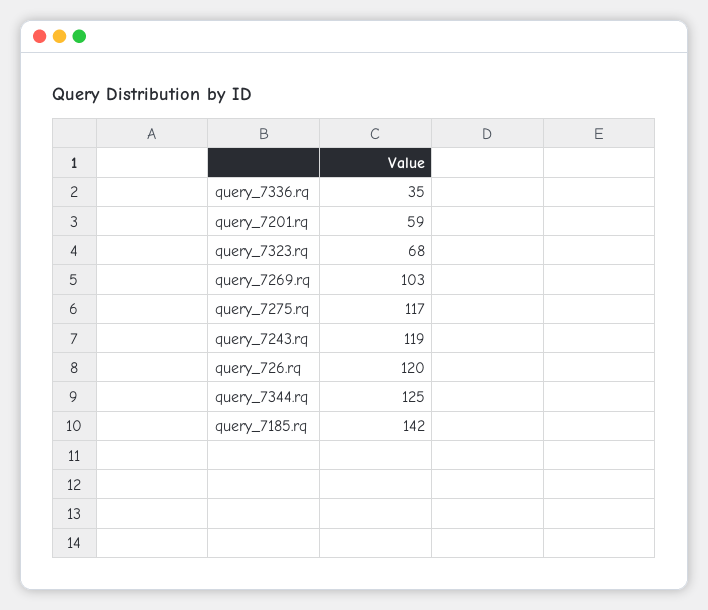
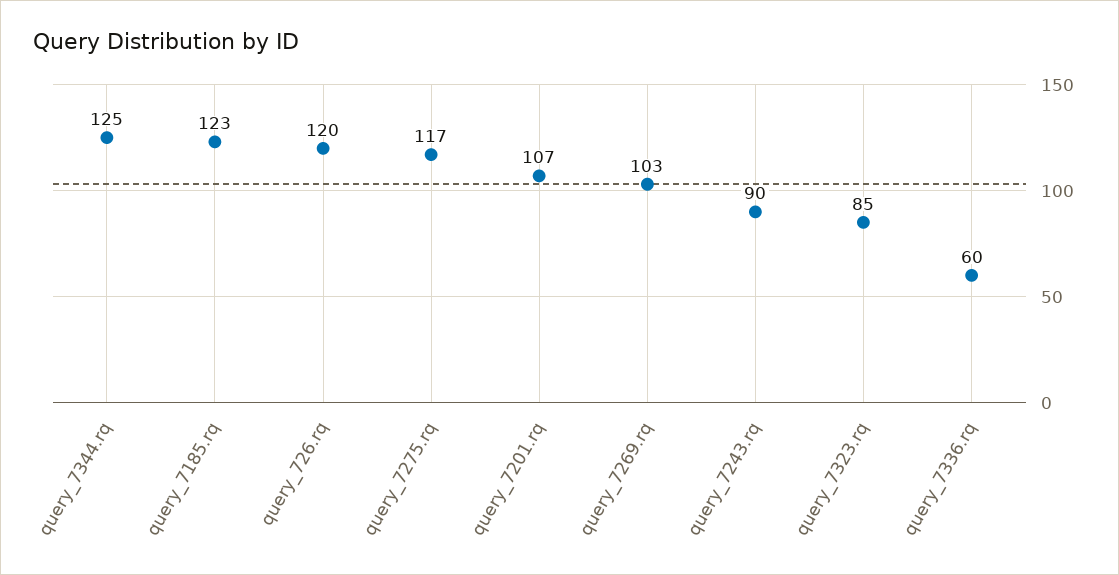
  {
-   "query_7336.rq": 35,
+   "query_7336.rq": 60,
-   "query_7201.rq": 59,
+   "query_7201.rq": 107,
-   "query_7323.rq": 68,
+   "query_7323.rq": 85,
    "query_7269.rq": 103,
    "query_7275.rq": 117,
-   "query_7243.rq": 119,
+   "query_7243.rq": 90,
    "query_726.rq": 120,
    "query_7344.rq": 125,
-   "query_7185.rq": 142
+   "query_7185.rq": 123
  }

